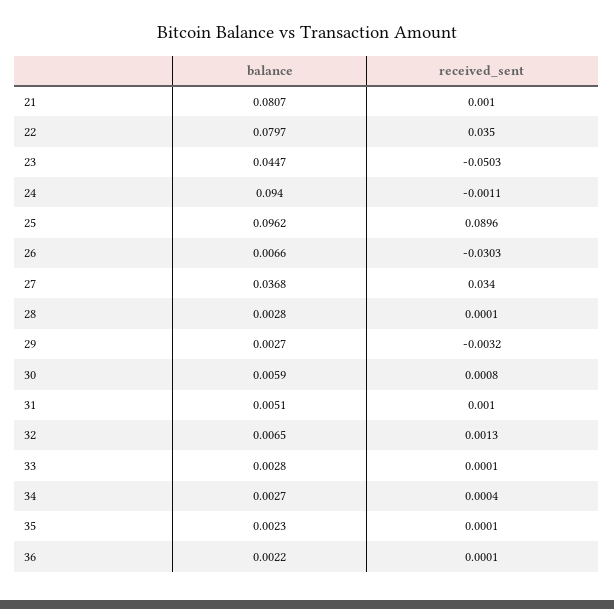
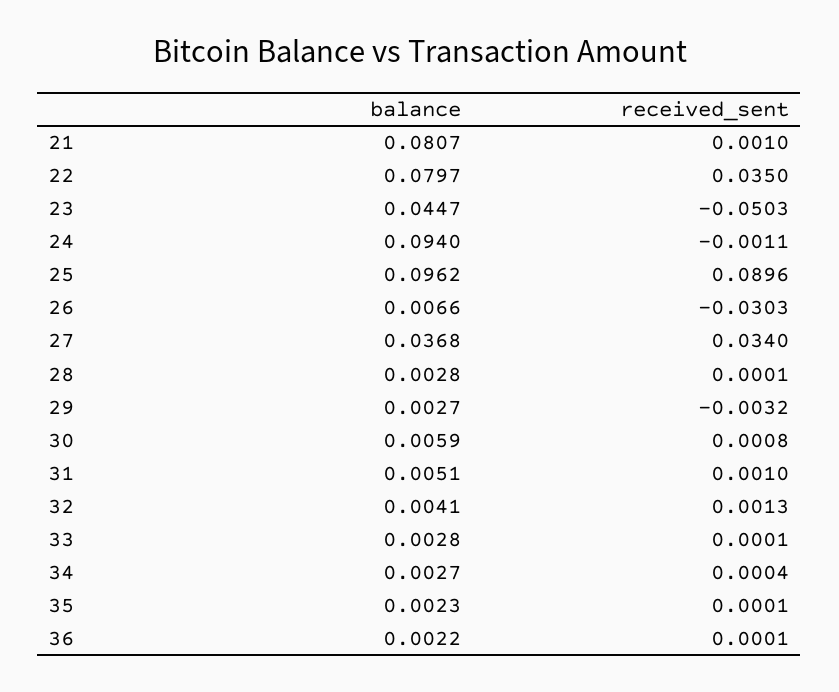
  {
    "balance": {
      "21": 0.0807,
      "22": 0.0797,
      "23": 0.0447,
      "24": 0.094,
      "25": 0.0962,
      "26": 0.0066,
      "27": 0.0368,
      "28": 0.0028,
      "29": 0.0027,
      "30": 0.0059,
      "31": 0.0051,
-     "32": 0.0065,
+     "32": 0.0041,
      "33": 0.0028,
      "34": 0.0027,
      "35": 0.0023,
      "36": 0.0022
    },
    "received_sent": {
      "21": 0.001,
      "22": 0.035,
      "23": -0.0503,
      "24": -0.0011,
      "25": 0.0896,
      "26": -0.0303,
      "27": 0.034,
      "28": 0.0001,
      "29": -0.0032,
      "30": 0.0008,
      "31": 0.001,
      "32": 0.0013,
      "33": 0.0001,
      "34": 0.0004,
      "35": 0.0001,
      "36": 0.0001
    }
  }

